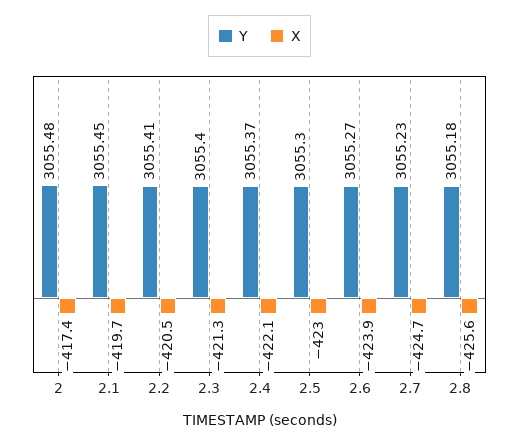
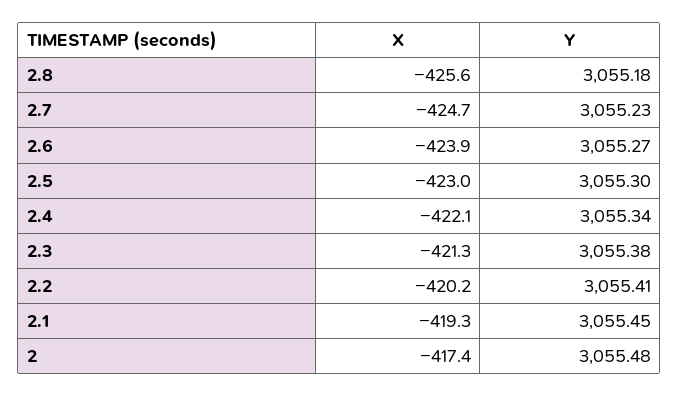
  {
    "Y": {
      "2": 3055.48,
      "2.1": 3055.45,
      "2.2": 3055.41,
-     "2.3": 3055.4,
+     "2.3": 3055.38,
-     "2.4": 3055.37,
+     "2.4": 3055.34,
      "2.5": 3055.3,
      "2.6": 3055.27,
      "2.7": 3055.23,
      "2.8": 3055.18
    },
    "X": {
      "2": -417.4,
-     "2.1": -419.7,
+     "2.1": -419.3,
-     "2.2": -420.5,
+     "2.2": -420.2,
      "2.3": -421.3,
      "2.4": -422.1,
      "2.5": -423,
      "2.6": -423.9,
      "2.7": -424.7,
      "2.8": -425.6
    }
  }

